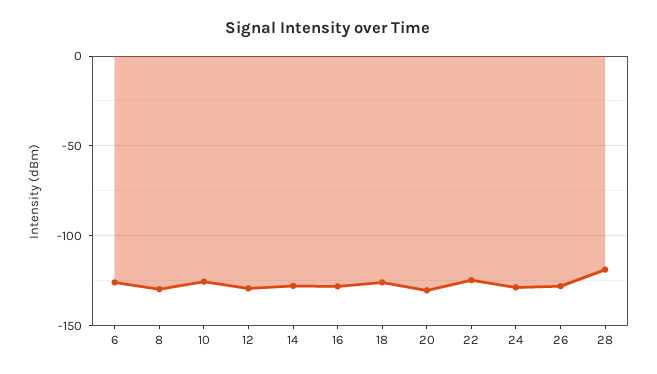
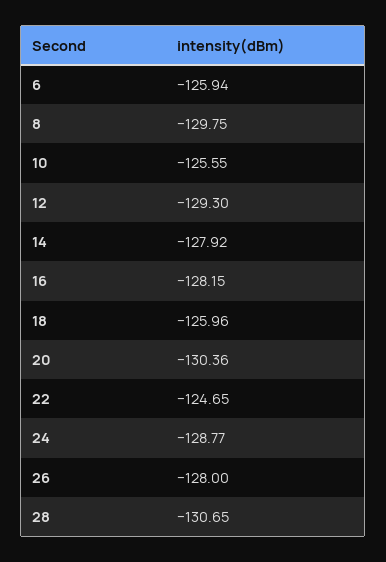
  {
    "6": -125.94,
    "8": -129.75,
    "10": -125.55,
    "12": -129.3,
    "14": -127.92,
    "16": -128.15,
    "18": -125.96,
    "20": -130.36,
    "22": -124.65,
    "24": -128.77,
    "26": -128,
-   "28": -120
+   "28": -130.65
  }

